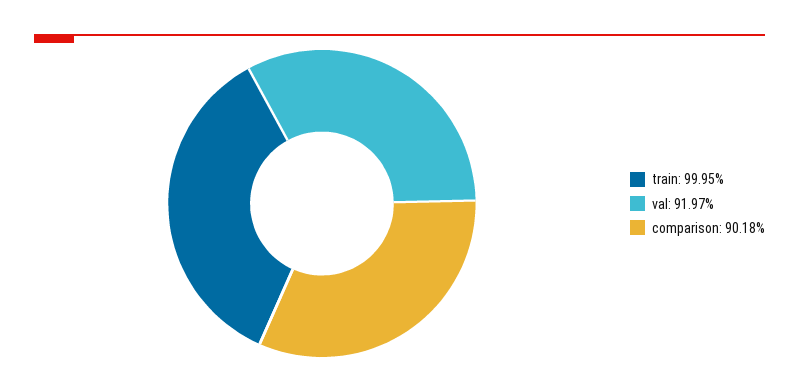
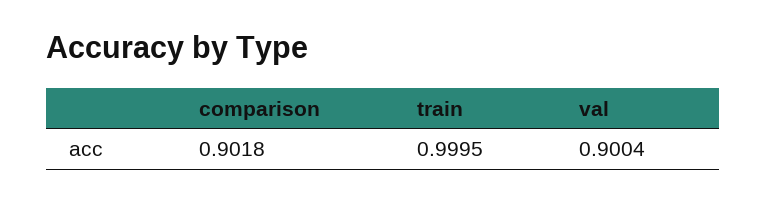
  {
    "train": 0.9995,
-   "val": 0.9197,
+   "val": 0.9004,
    "comparison": 0.9018
  }

